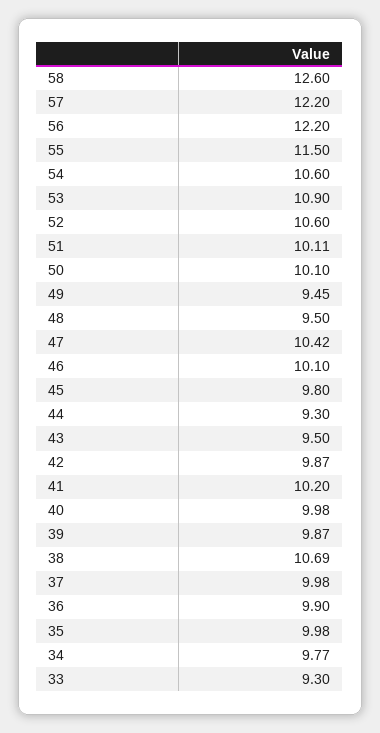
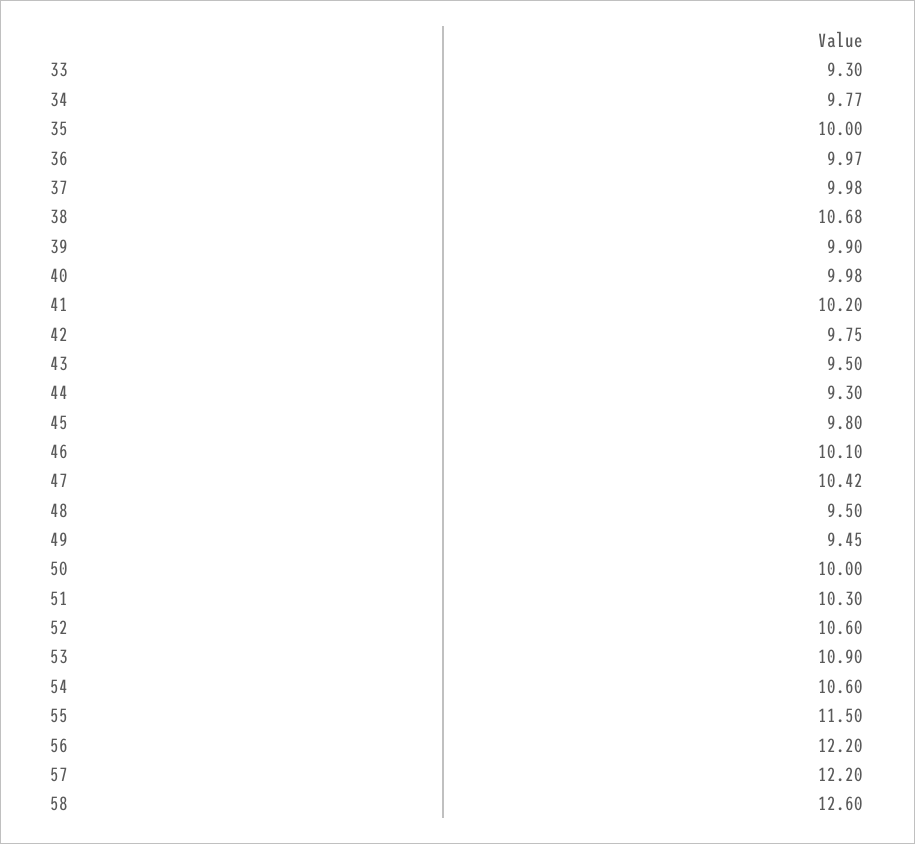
  {
    "58": 12.6,
    "57": 12.2,
    "56": 12.2,
    "55": 11.5,
    "54": 10.6,
    "53": 10.9,
    "52": 10.6,
-   "51": 10.11,
+   "51": 10.3,
-   "50": 10.1,
+   "50": 10,
    "49": 9.45,
    "48": 9.5,
    "47": 10.42,
    "46": 10.1,
    "45": 9.8,
    "44": 9.3,
    "43": 9.5,
-   "42": 9.87,
+   "42": 9.75,
    "41": 10.2,
    "40": 9.98,
-   "39": 9.87,
+   "39": 9.9,
-   "38": 10.69,
+   "38": 10.68,
    "37": 9.98,
-   "36": 9.9,
+   "36": 9.97,
-   "35": 9.98,
+   "35": 10,
    "34": 9.77,
    "33": 9.3
  }

